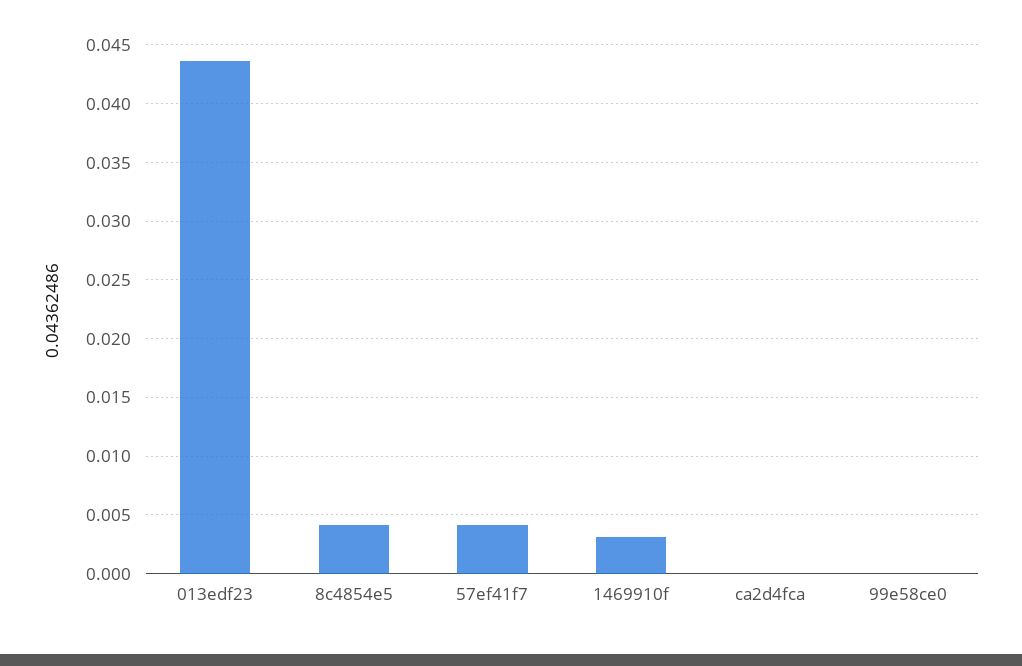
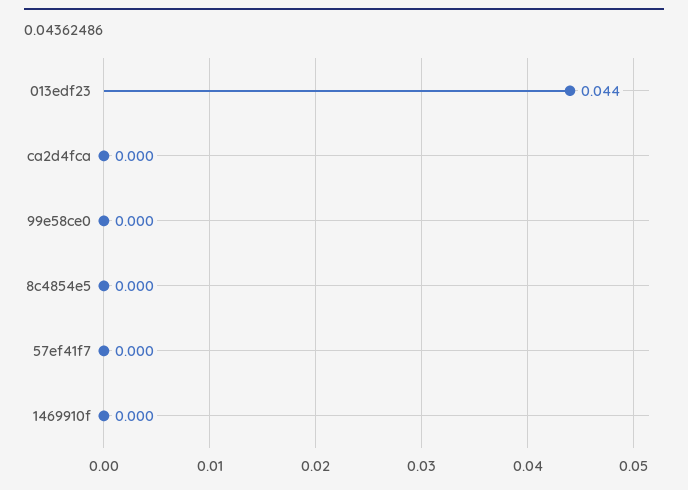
  {
    "013edf23": 0.044,
-   "8c4854e5": 0.004,
+   "8c4854e5": 0,
-   "57ef41f7": 0.004,
+   "57ef41f7": 0,
-   "1469910f": 0.003,
+   "1469910f": 0,
    "ca2d4fca": 0,
    "99e58ce0": 0
  }

